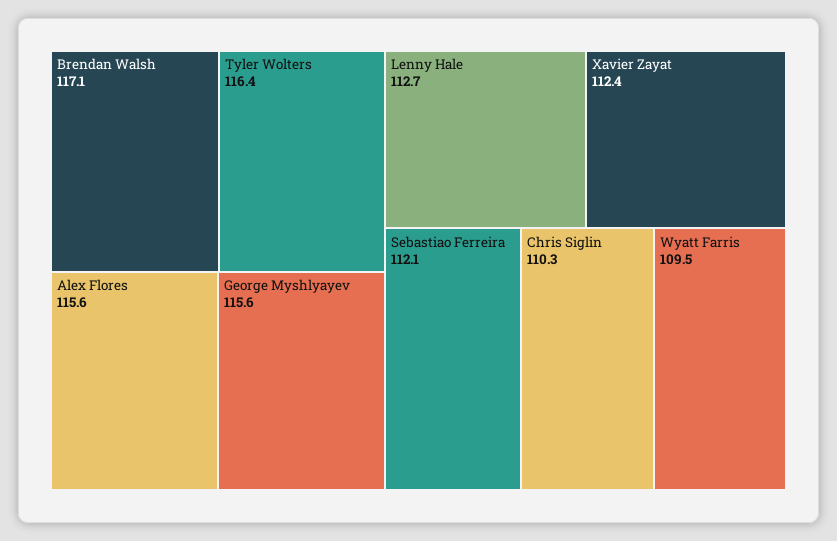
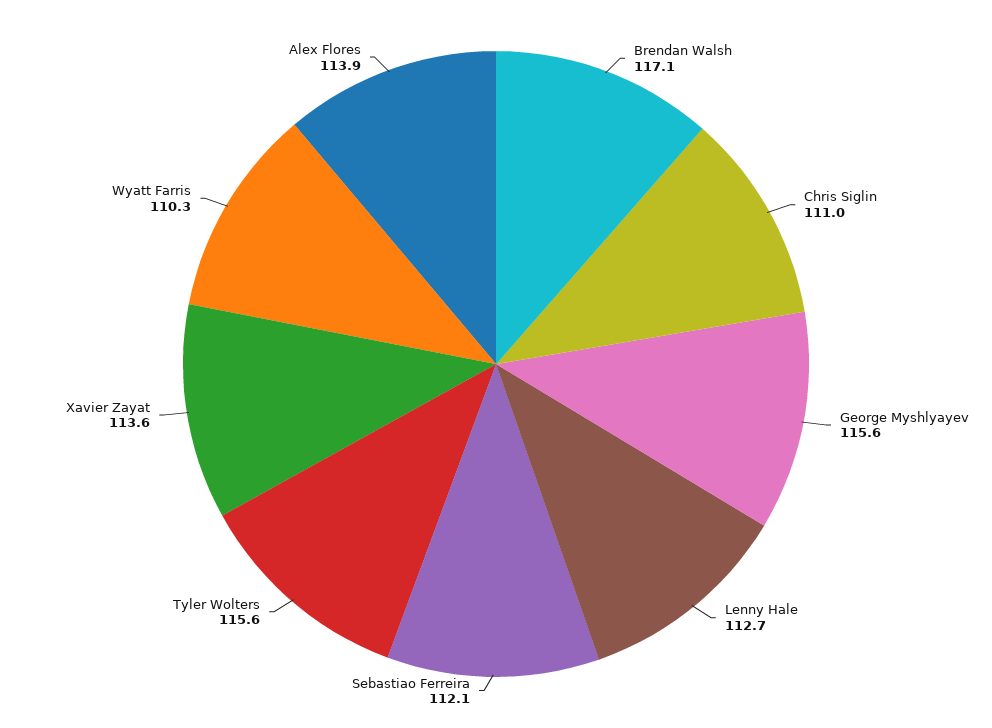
  {
    "Brendan Walsh": 117.1,
-   "Tyler Wolters": 116.4,
+   "Tyler Wolters": 115.6,
-   "Alex Flores": 115.6,
+   "Alex Flores": 113.9,
    "George Myshlyayev": 115.6,
    "Lenny Hale": 112.7,
-   "Xavier Zayat": 112.4,
+   "Xavier Zayat": 113.6,
    "Sebastiao Ferreira": 112.1,
-   "Chris Siglin": 110.3,
+   "Chris Siglin": 111,
-   "Wyatt Farris": 109.5
+   "Wyatt Farris": 110.3
  }

